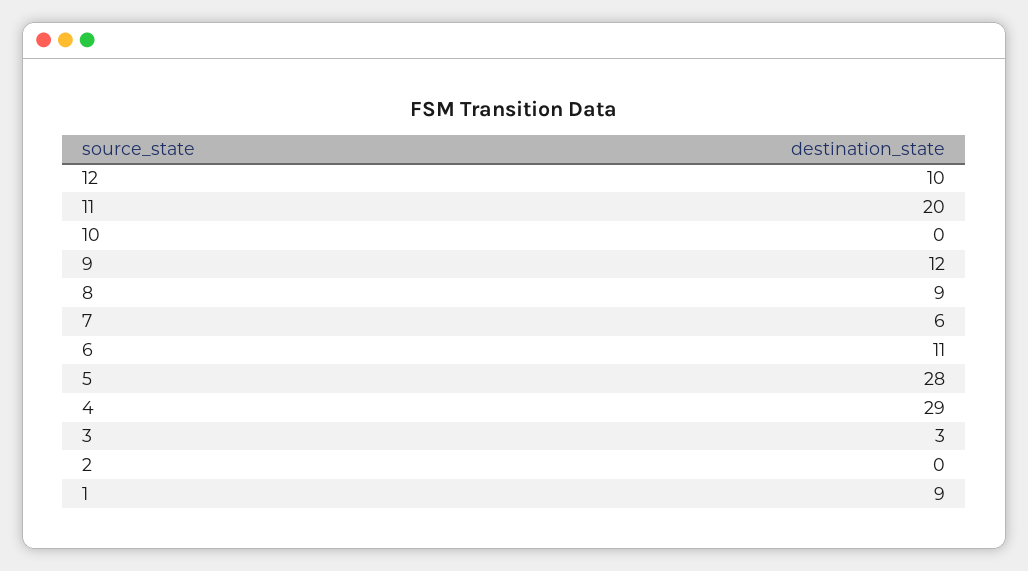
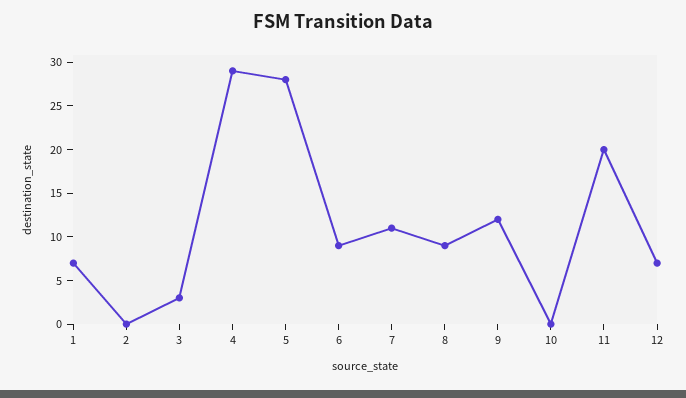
  {
-   "12": 10,
+   "12": 7,
    "11": 20,
    "10": 0,
    "9": 12,
    "8": 9,
-   "7": 6,
+   "7": 11,
-   "6": 11,
+   "6": 9,
    "5": 28,
    "4": 29,
    "3": 3,
    "2": 0,
-   "1": 9
+   "1": 7
  }

